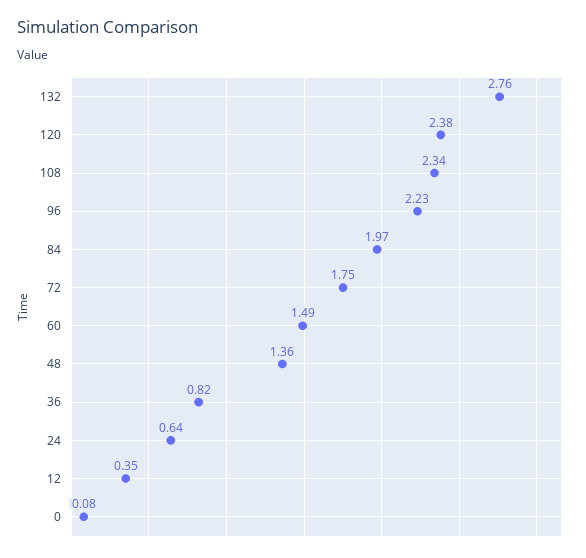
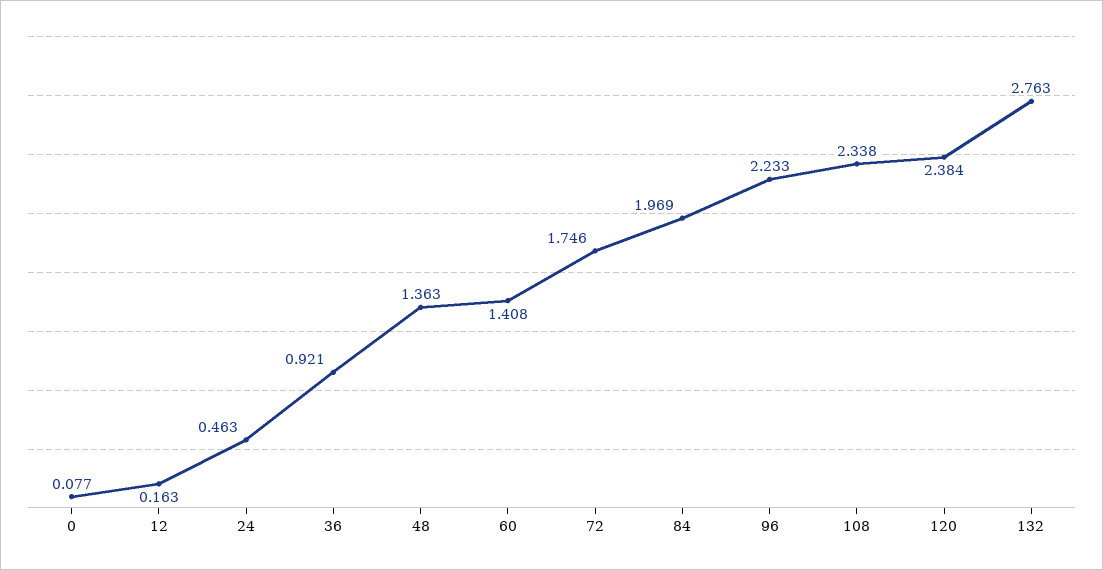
  {
    "132": 2.763,
    "120": 2.384,
    "108": 2.338,
    "96": 2.233,
    "84": 1.969,
    "72": 1.746,
-   "60": 1.49,
+   "60": 1.408,
    "48": 1.363,
-   "36": 0.82,
+   "36": 0.921,
-   "24": 0.64,
+   "24": 0.463,
-   "12": 0.35,
+   "12": 0.163,
    "0": 0.077
  }

